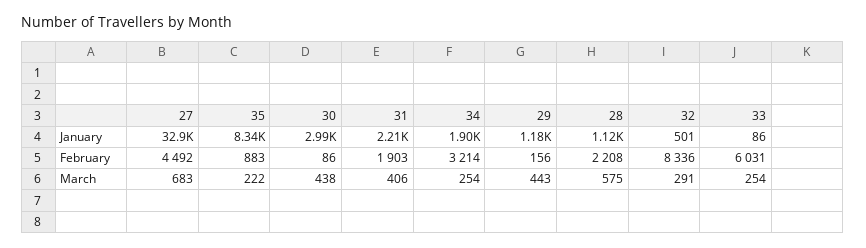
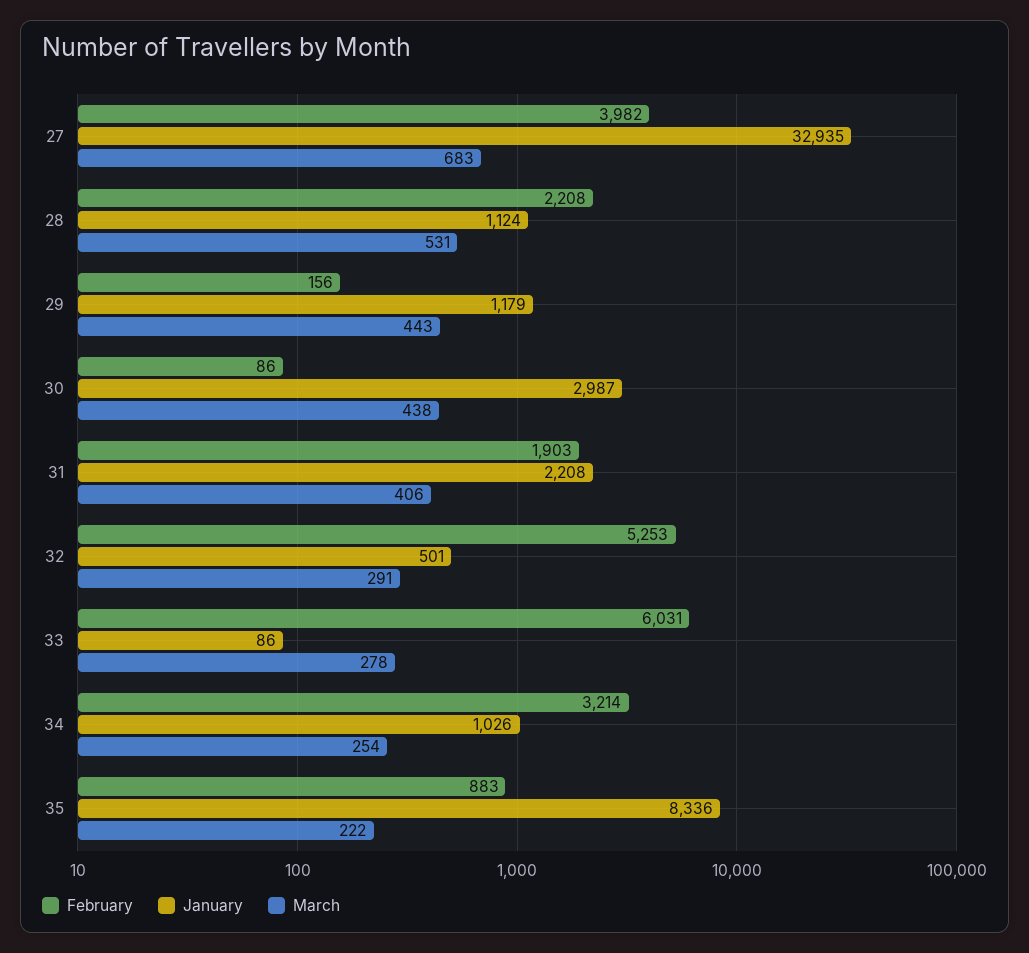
  {
    "January": {
      "27": 32935,
      "35": 8336,
      "30": 2987,
      "31": 2208,
-     "34": 1900,
+     "34": 1026,
      "29": 1179,
      "28": 1124,
      "32": 501,
      "33": 86
    },
    "February": {
-     "27": 4492,
+     "27": 3982,
      "35": 883,
      "30": 86,
      "31": 1903,
      "34": 3214,
      "29": 156,
      "28": 2208,
-     "32": 8336,
+     "32": 5253,
      "33": 6031
    },
    "March": {
      "27": 683,
      "35": 222,
      "30": 438,
      "31": 406,
      "34": 254,
      "29": 443,
-     "28": 575,
+     "28": 531,
      "32": 291,
-     "33": 254
+     "33": 278
    }
  }

